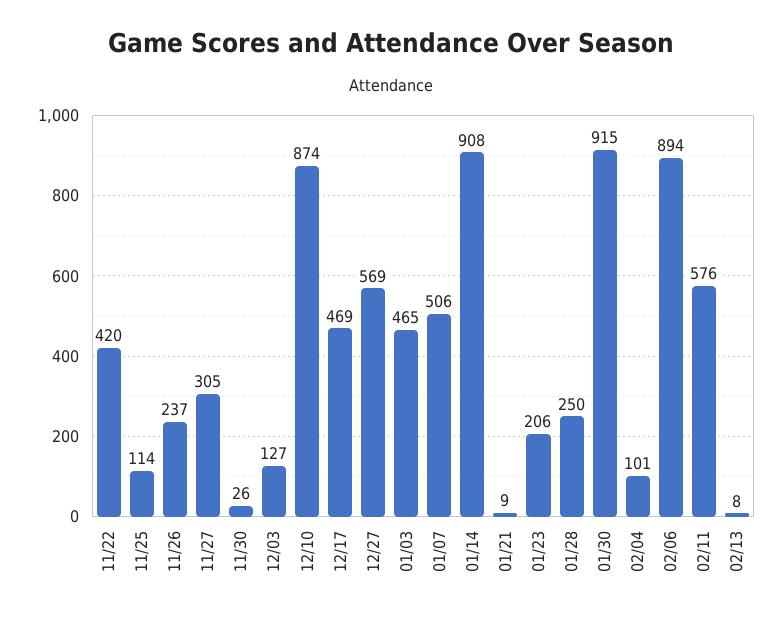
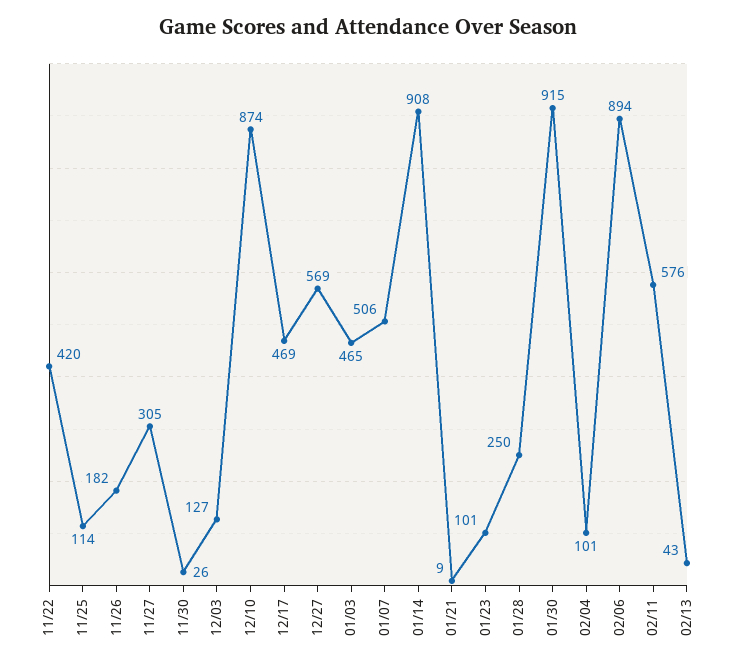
  {
    "11/22": 420,
    "11/25": 114,
-   "11/26": 237,
+   "11/26": 182,
    "11/27": 305,
    "11/30": 26,
    "12/03": 127,
    "12/10": 874,
    "12/17": 469,
    "12/27": 569,
    "01/03": 465,
    "01/07": 506,
    "01/14": 908,
    "01/21": 9,
-   "01/23": 206,
+   "01/23": 101,
    "01/28": 250,
    "01/30": 915,
    "02/04": 101,
    "02/06": 894,
    "02/11": 576,
-   "02/13": 8
+   "02/13": 43
  }

